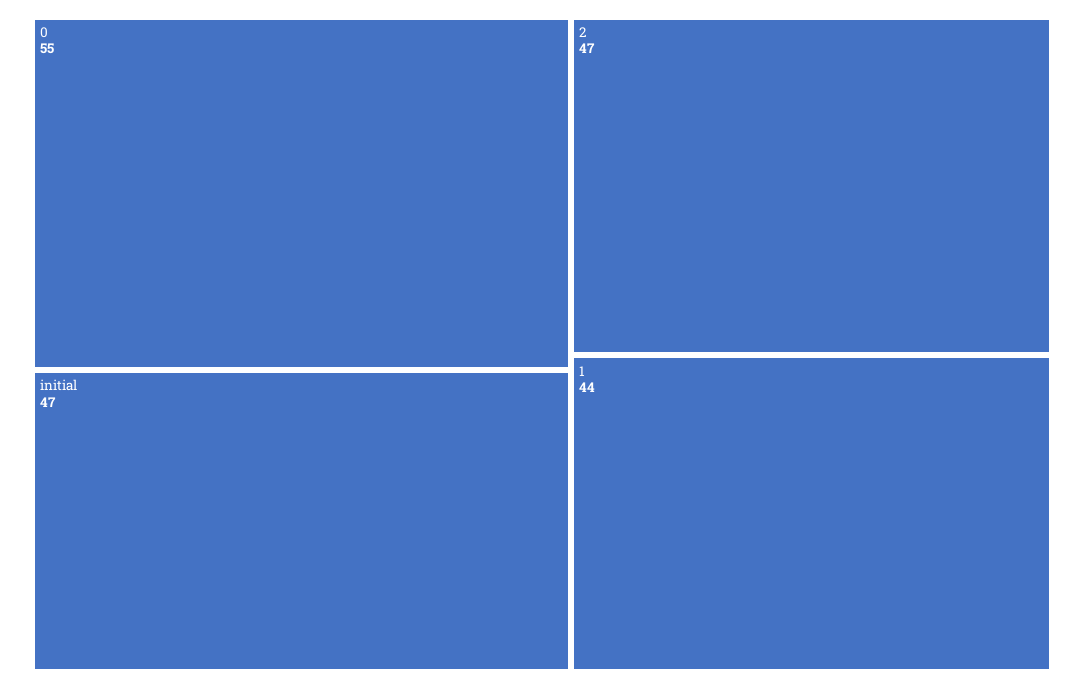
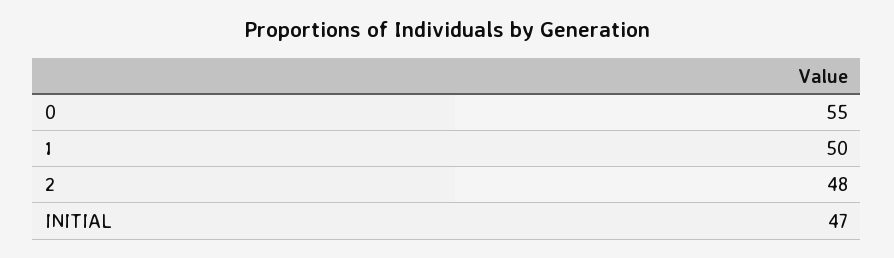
  {
    "0": 55,
    "initial": 47,
-   "2": 47,
+   "2": 48,
-   "1": 44
+   "1": 50
  }

